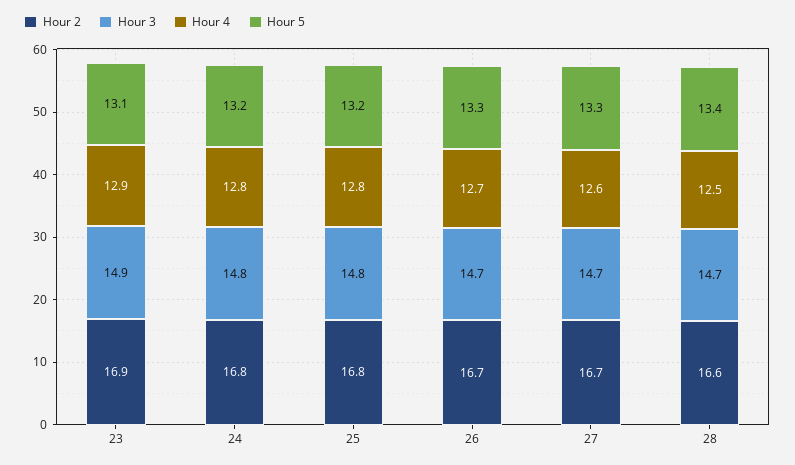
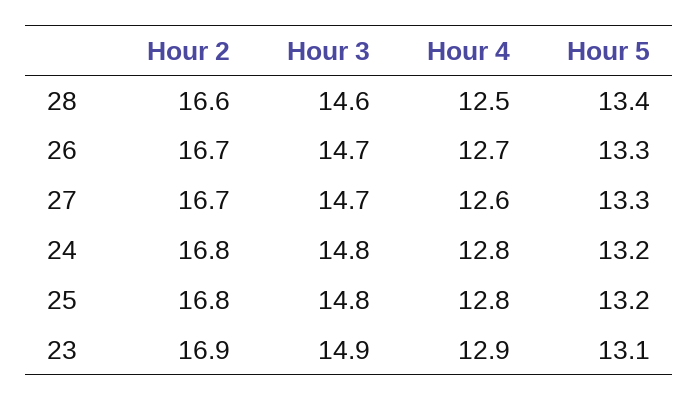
  {
    "Hour 2": {
      "23": 16.9,
      "24": 16.8,
      "25": 16.8,
      "26": 16.7,
      "27": 16.7,
      "28": 16.6
    },
    "Hour 3": {
      "23": 14.9,
      "24": 14.8,
      "25": 14.8,
      "26": 14.7,
      "27": 14.7,
-     "28": 14.7
+     "28": 14.6
    },
    "Hour 4": {
      "23": 12.9,
      "24": 12.8,
      "25": 12.8,
      "26": 12.7,
      "27": 12.6,
      "28": 12.5
    },
    "Hour 5": {
      "23": 13.1,
      "24": 13.2,
      "25": 13.2,
      "26": 13.3,
      "27": 13.3,
      "28": 13.4
    }
  }

